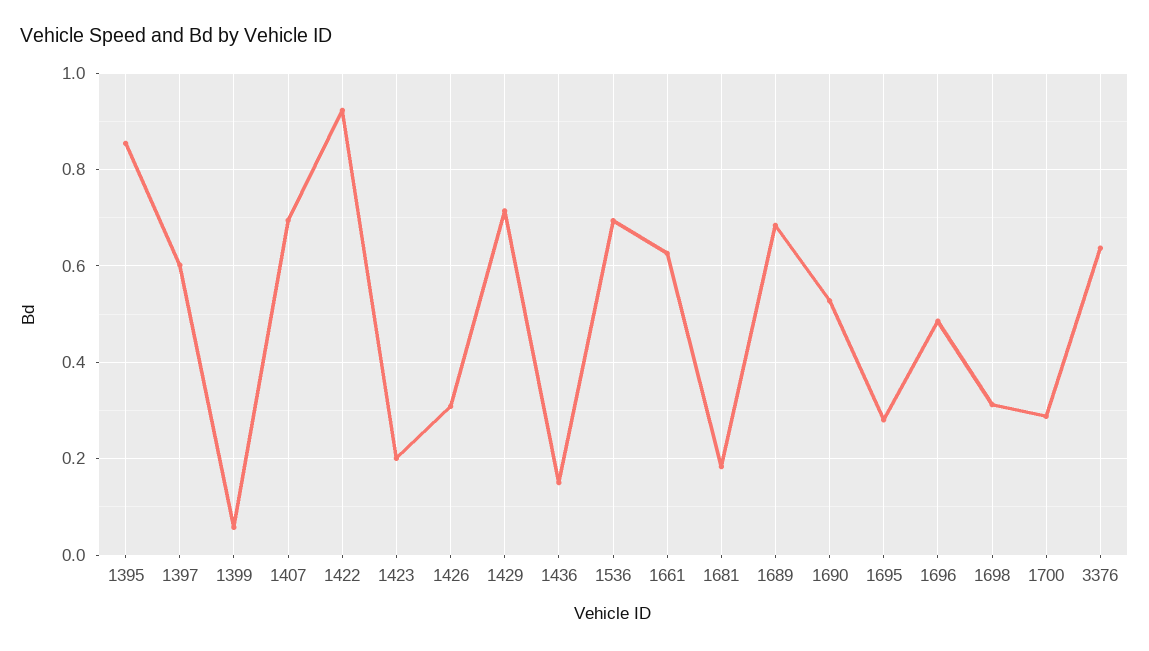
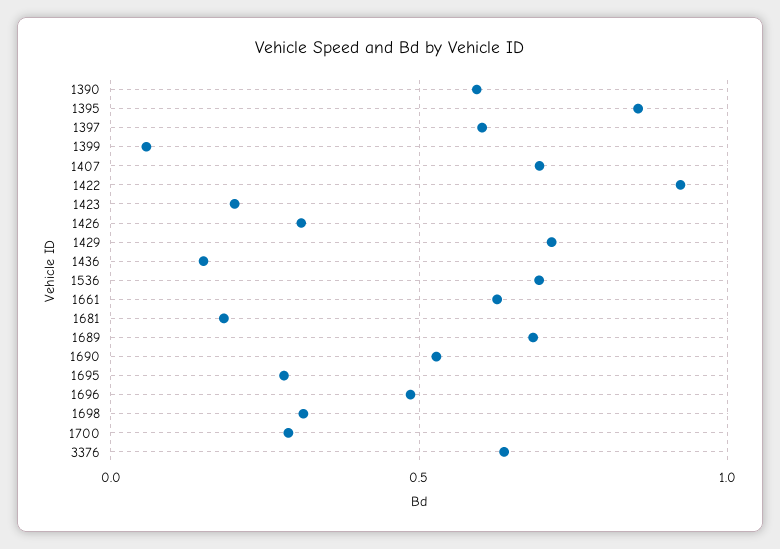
  {
    "1395": 0.86,
    "1397": 0.6,
    "1399": 0.06,
    "1407": 0.7,
    "1422": 0.92,
    "1423": 0.2,
    "1426": 0.3,
    "1429": 0.72,
    "1436": 0.16,
    "1536": 0.7,
    "1661": 0.62,
    "1681": 0.18,
    "1689": 0.68,
    "1690": 0.52,
    "1695": 0.28,
    "1696": 0.48,
    "1698": 0.32,
    "1700": 0.28,
-   "3376": 0.64
+   "3376": 0.64,
+   "1390": 0.6
  }

